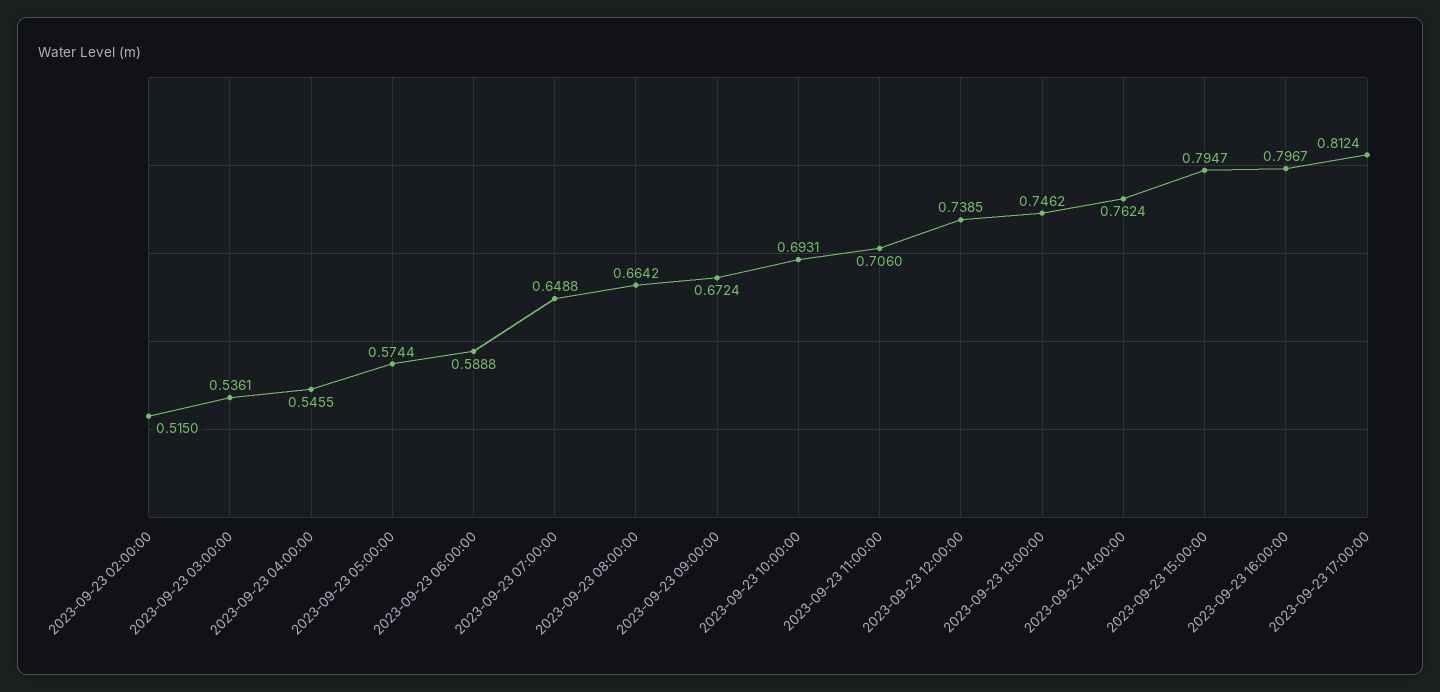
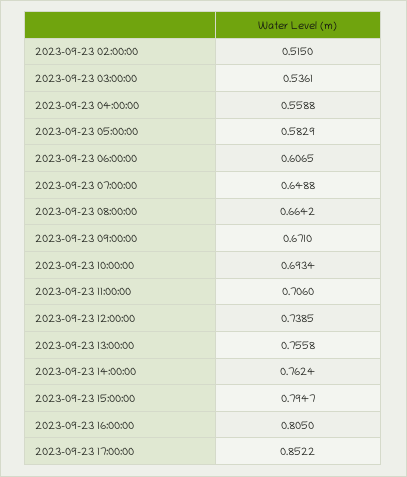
  {
    "2023-09-23 02:00:00": 0.515,
    "2023-09-23 03:00:00": 0.5361,
-   "2023-09-23 04:00:00": 0.5455,
+   "2023-09-23 04:00:00": 0.5588,
-   "2023-09-23 05:00:00": 0.5744,
+   "2023-09-23 05:00:00": 0.5829,
-   "2023-09-23 06:00:00": 0.5888,
+   "2023-09-23 06:00:00": 0.6065,
    "2023-09-23 07:00:00": 0.6488,
    "2023-09-23 08:00:00": 0.6642,
-   "2023-09-23 09:00:00": 0.6724,
+   "2023-09-23 09:00:00": 0.671,
-   "2023-09-23 10:00:00": 0.6931,
+   "2023-09-23 10:00:00": 0.6934,
    "2023-09-23 11:00:00": 0.706,
    "2023-09-23 12:00:00": 0.7385,
-   "2023-09-23 13:00:00": 0.7462,
+   "2023-09-23 13:00:00": 0.7558,
    "2023-09-23 14:00:00": 0.7624,
    "2023-09-23 15:00:00": 0.7947,
-   "2023-09-23 16:00:00": 0.7967,
+   "2023-09-23 16:00:00": 0.805,
-   "2023-09-23 17:00:00": 0.8124
+   "2023-09-23 17:00:00": 0.8522
  }

